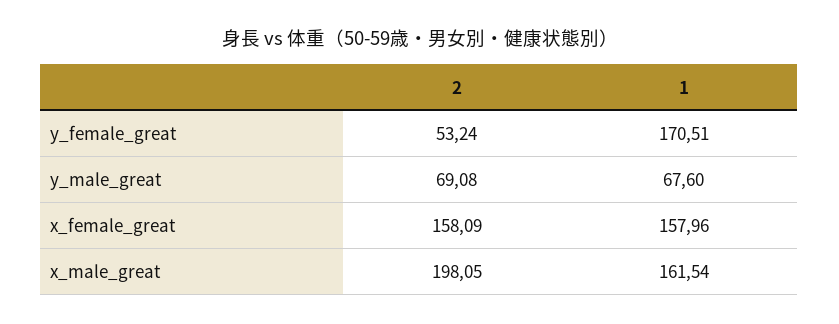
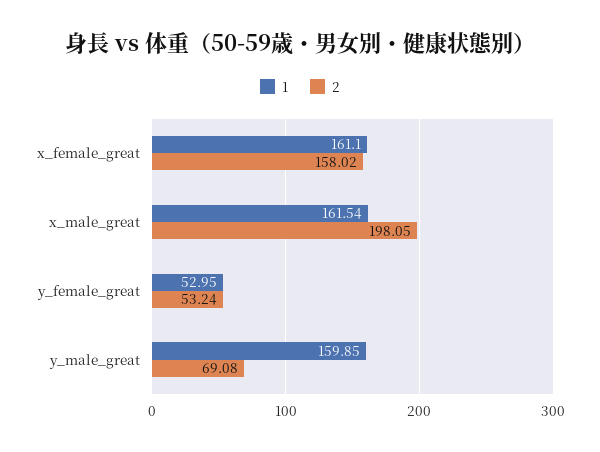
  {
    "2": {
      "y_female_great": 53.24,
      "y_male_great": 69.08,
-     "x_female_great": 158.09,
+     "x_female_great": 158.02,
      "x_male_great": 198.05
    },
    "1": {
-     "y_female_great": 170.51,
+     "y_female_great": 52.95,
-     "y_male_great": 67.6,
+     "y_male_great": 159.85,
-     "x_female_great": 157.96,
+     "x_female_great": 161.1,
      "x_male_great": 161.54
    }
  }

